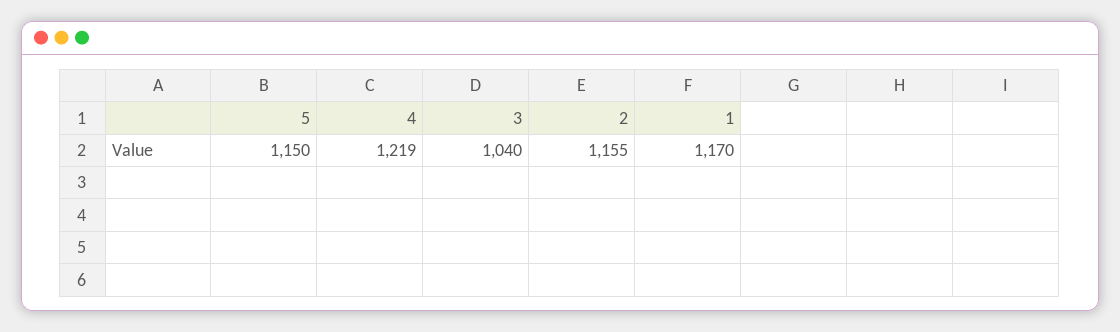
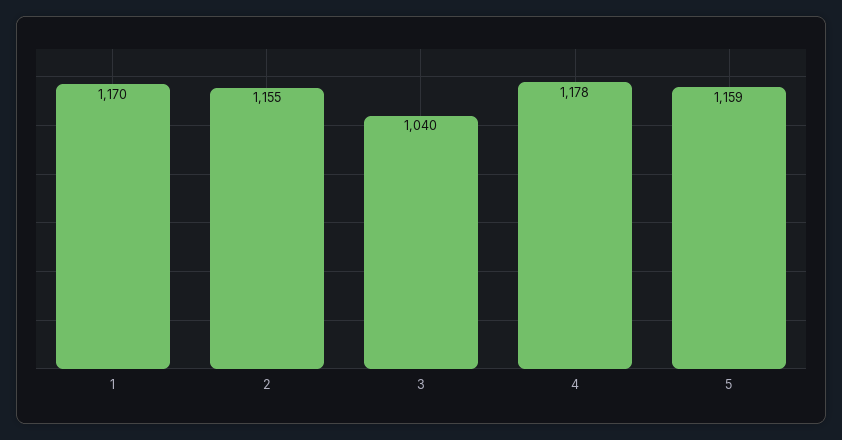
  {
-   "5": 1150,
+   "5": 1159,
-   "4": 1219,
+   "4": 1178,
    "3": 1040,
    "2": 1155,
    "1": 1170
  }

